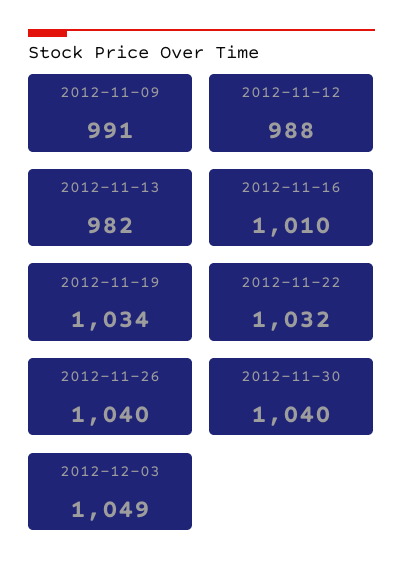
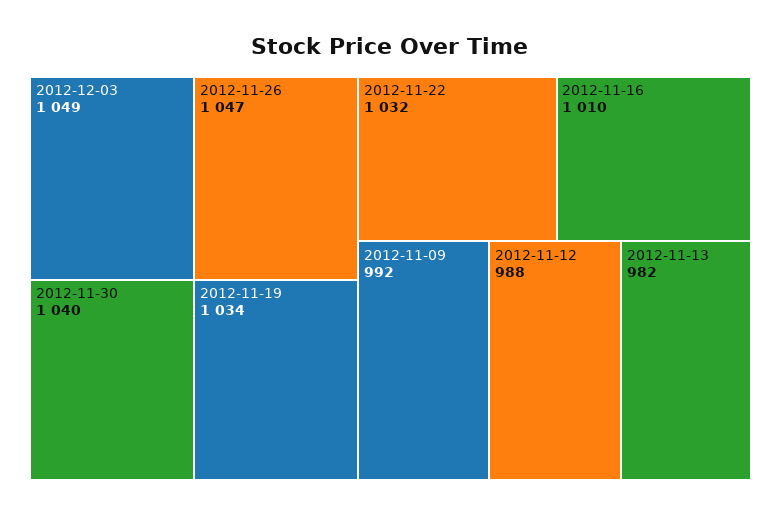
  {
-   "2012-11-09": 991,
+   "2012-11-09": 992,
    "2012-11-12": 988,
    "2012-11-13": 982,
    "2012-11-16": 1010,
    "2012-11-19": 1034,
    "2012-11-22": 1032,
-   "2012-11-26": 1040,
+   "2012-11-26": 1047,
    "2012-11-30": 1040,
    "2012-12-03": 1049
  }

